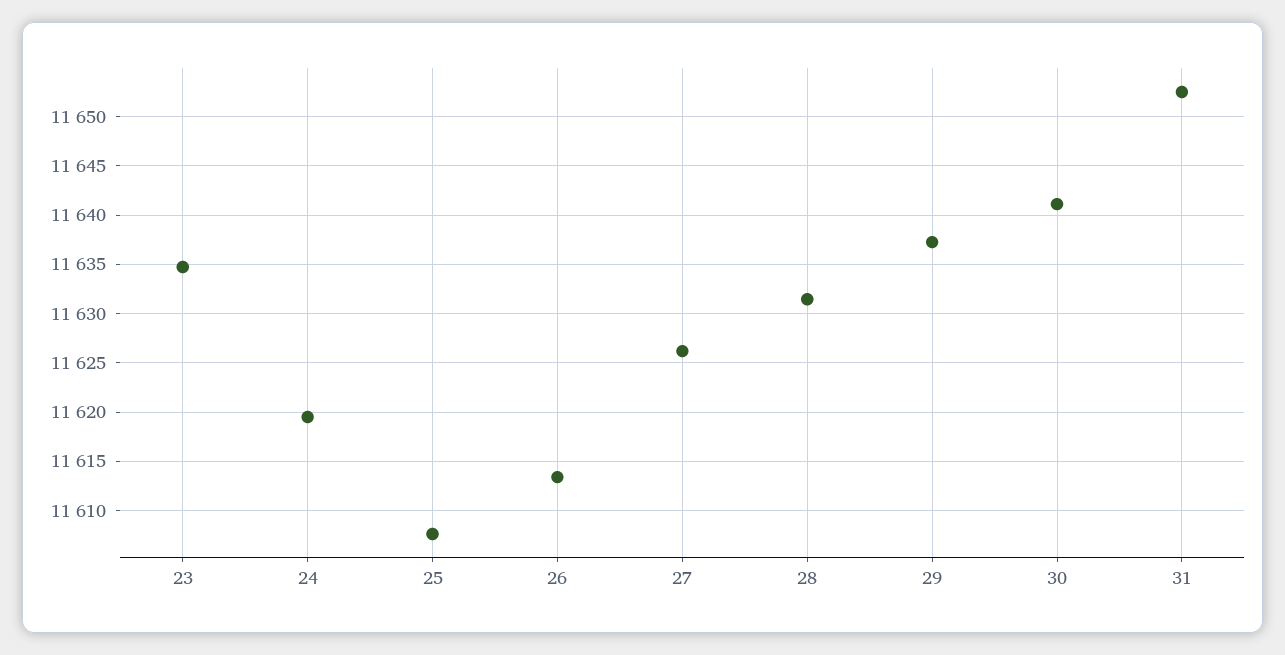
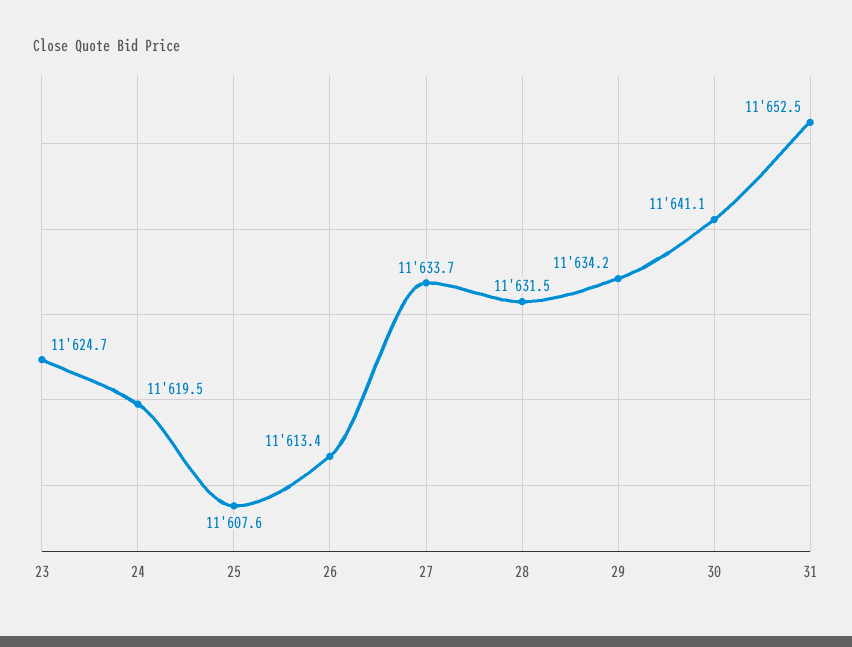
  {
-   "23": 11635,
+   "23": 11624.7,
    "24": 11619.5,
    "25": 11607.6,
    "26": 11613.4,
-   "27": 11626,
+   "27": 11633.7,
    "28": 11631.5,
-   "29": 11637,
+   "29": 11634.2,
    "30": 11641.1,
    "31": 11652.5
  }

